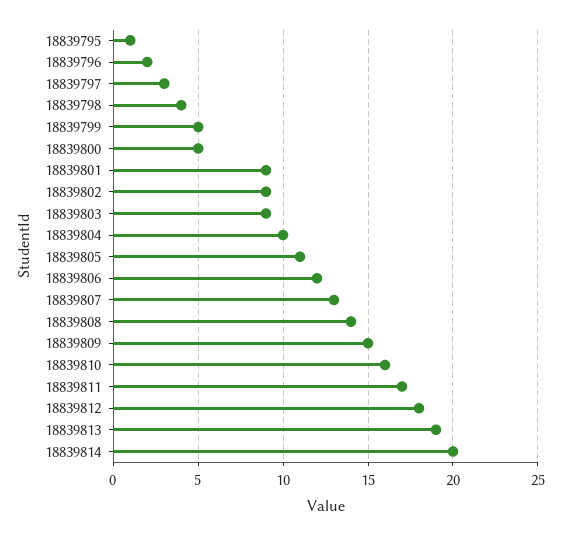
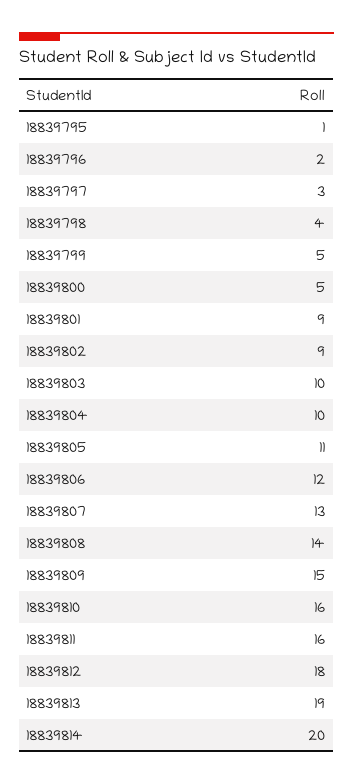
  {
    "18839795": 1,
    "18839796": 2,
    "18839797": 3,
    "18839798": 4,
    "18839799": 5,
    "18839800": 5,
    "18839801": 9,
    "18839802": 9,
-   "18839803": 9,
+   "18839803": 10,
    "18839804": 10,
    "18839805": 11,
    "18839806": 12,
    "18839807": 13,
    "18839808": 14,
    "18839809": 15,
    "18839810": 16,
-   "18839811": 17,
+   "18839811": 16,
    "18839812": 18,
    "18839813": 19,
    "18839814": 20
  }

